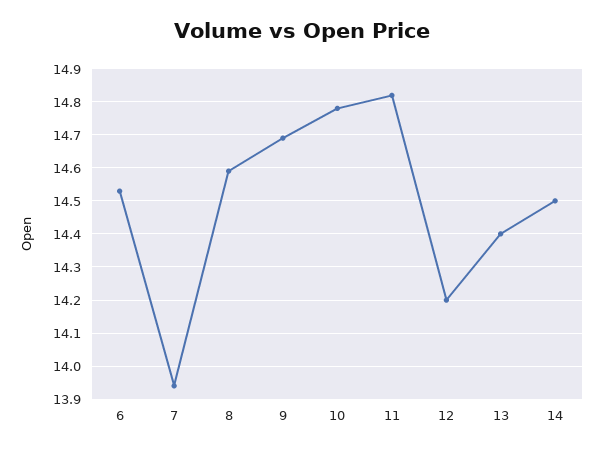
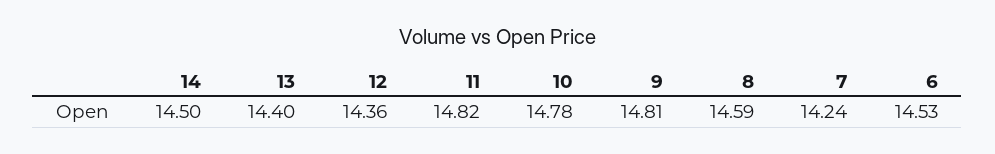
  {
    "6": 14.53,
-   "7": 13.95,
+   "7": 14.24,
    "8": 14.59,
-   "9": 14.7,
+   "9": 14.81,
    "10": 14.78,
    "11": 14.82,
-   "12": 14.2,
+   "12": 14.36,
    "13": 14.4,
    "14": 14.5
  }

